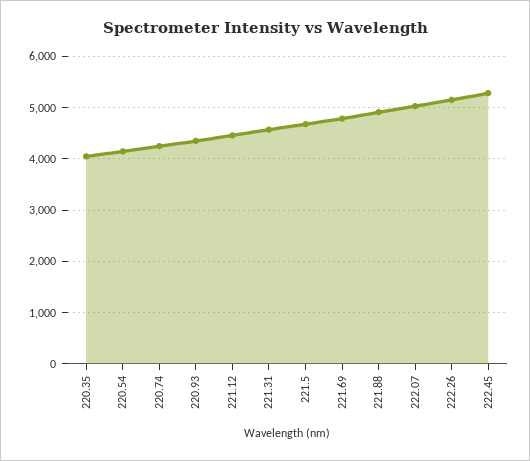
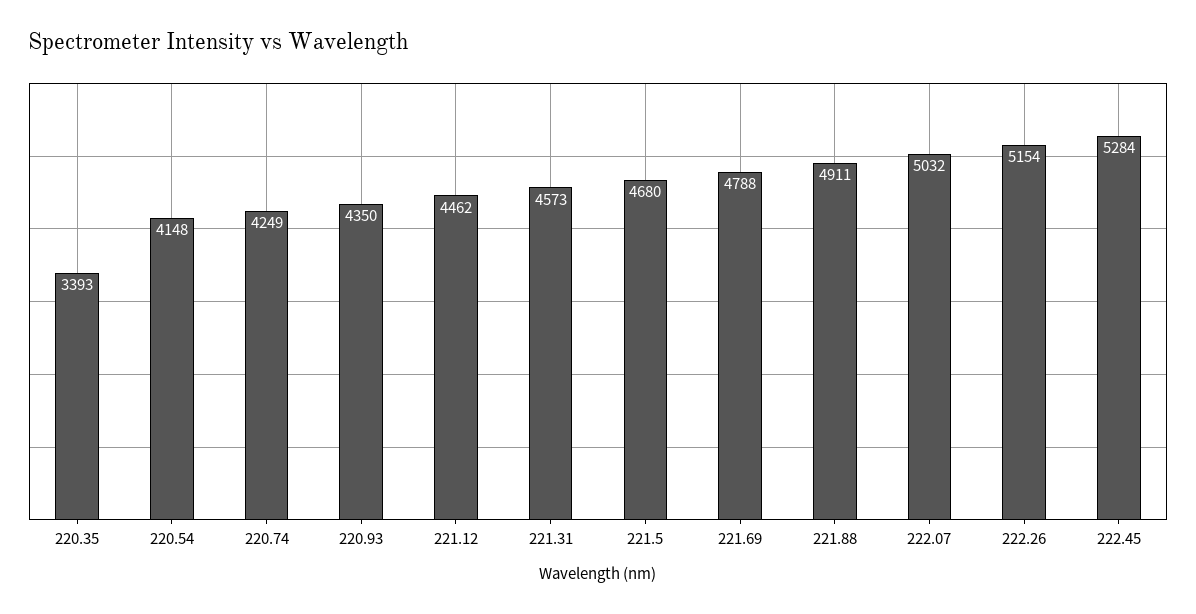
  {
-   "220.35": 4000,
+   "220.35": 3393,
    "220.54": 4148,
    "220.74": 4249,
    "220.93": 4350,
    "221.12": 4462,
    "221.31": 4573,
    "221.5": 4680,
    "221.69": 4788,
    "221.88": 4911,
    "222.07": 5032,
    "222.26": 5154,
    "222.45": 5284
  }

